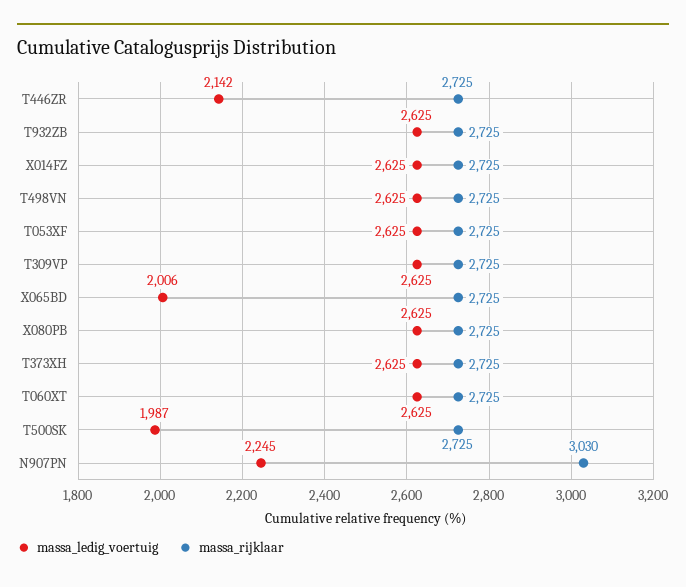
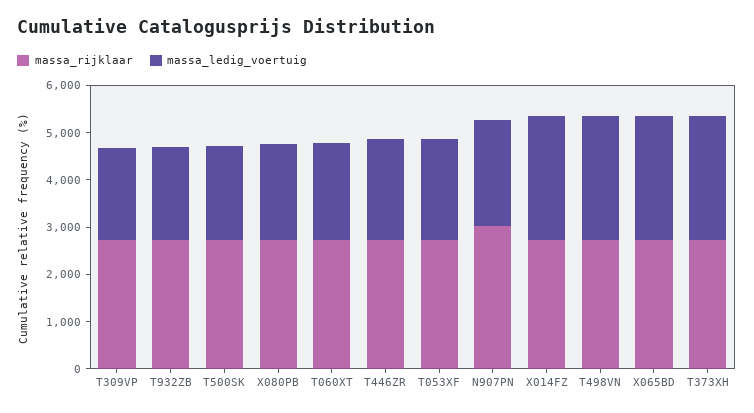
  {
    "massa_ledig_voertuig": {
      "T446ZR": 2142,
-     "T932ZB": 2625,
+     "T932ZB": 2000,
      "X014FZ": 2625,
      "T498VN": 2625,
-     "T053XF": 2625,
+     "T053XF": 2200,
-     "T309VP": 2625,
+     "T309VP": 2000,
-     "X065BD": 2006,
+     "X065BD": 2600,
-     "X080PB": 2625,
+     "X080PB": 2000,
      "T373XH": 2625,
-     "T060XT": 2625,
+     "T060XT": 2000,
      "T500SK": 1987,
      "N907PN": 2245
    },
    "massa_rijklaar": {
      "T446ZR": 2725,
      "T932ZB": 2725,
      "X014FZ": 2725,
      "T498VN": 2725,
      "T053XF": 2725,
      "T309VP": 2725,
      "X065BD": 2725,
      "X080PB": 2725,
      "T373XH": 2725,
      "T060XT": 2725,
      "T500SK": 2725,
      "N907PN": 3030
    }
  }

